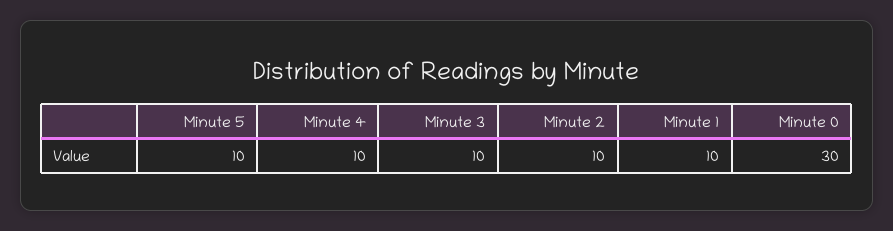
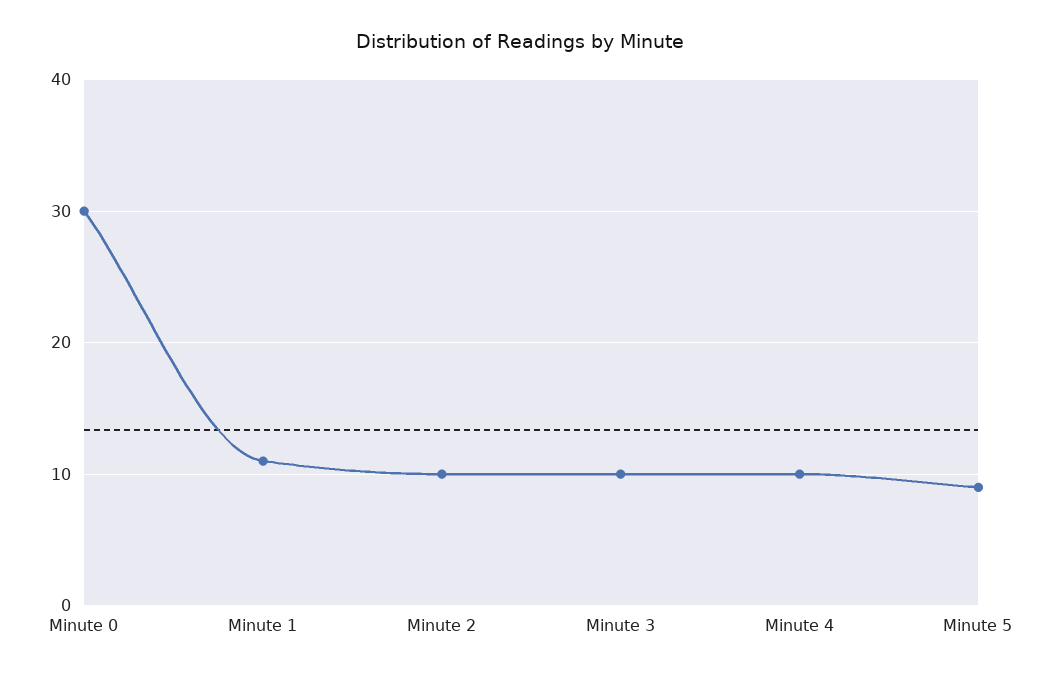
  {
-   "Minute 5": 10,
+   "Minute 5": 9,
    "Minute 4": 10,
    "Minute 3": 10,
    "Minute 2": 10,
-   "Minute 1": 10,
+   "Minute 1": 11,
    "Minute 0": 30
  }

